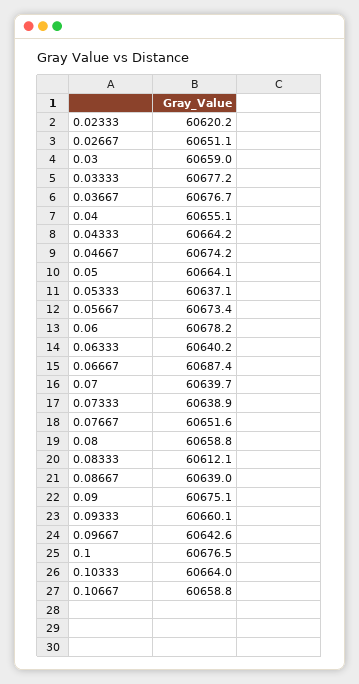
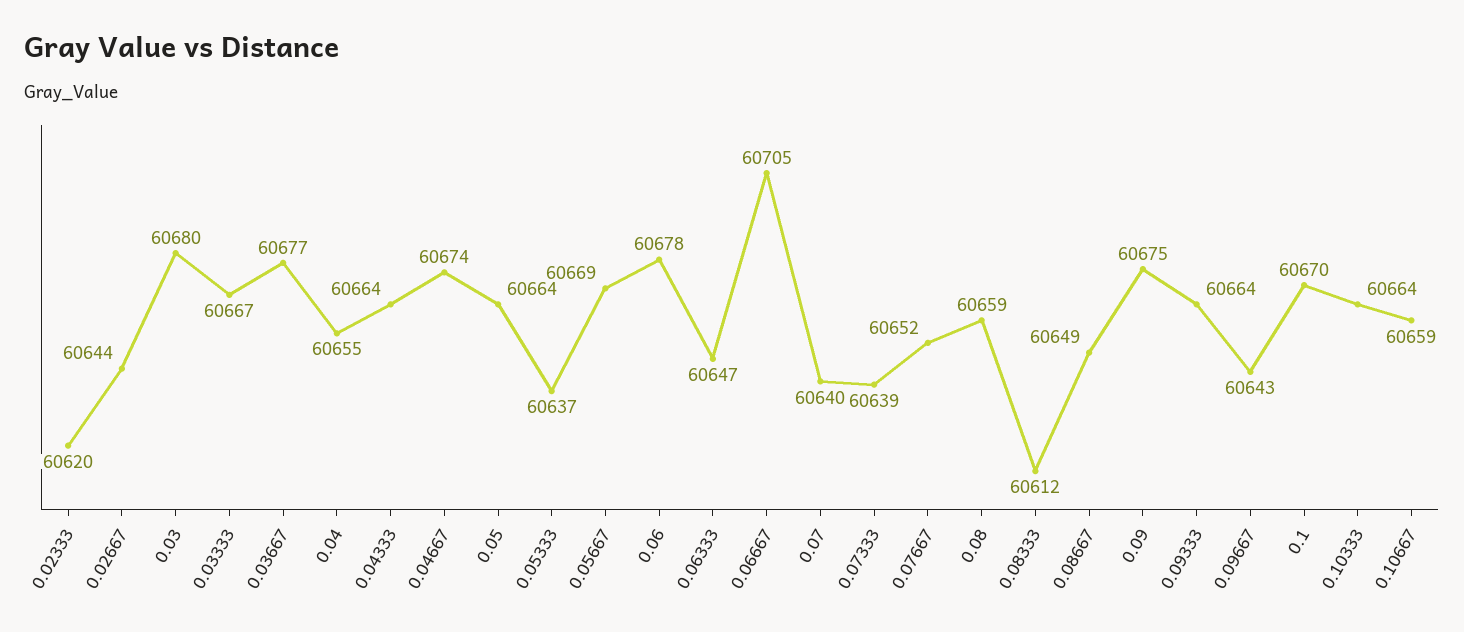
  {
    "0.02333": 60620.2,
-   "0.02667": 60651.1,
+   "0.02667": 60644,
-   "0.03": 60659,
+   "0.03": 60680,
-   "0.03333": 60677.2,
+   "0.03333": 60667,
    "0.03667": 60676.7,
    "0.04": 60655.1,
    "0.04333": 60664.2,
    "0.04667": 60674.2,
    "0.05": 60664.1,
    "0.05333": 60637.1,
-   "0.05667": 60673.4,
+   "0.05667": 60669,
    "0.06": 60678.2,
-   "0.06333": 60640.2,
+   "0.06333": 60647,
-   "0.06667": 60687.4,
+   "0.06667": 60705,
    "0.07": 60639.7,
    "0.07333": 60638.9,
    "0.07667": 60651.6,
    "0.08": 60658.8,
    "0.08333": 60612.1,
-   "0.08667": 60639,
+   "0.08667": 60649,
    "0.09": 60675.1,
-   "0.09333": 60660.1,
+   "0.09333": 60664,
    "0.09667": 60642.6,
-   "0.1": 60676.5,
+   "0.1": 60670,
    "0.10333": 60664,
    "0.10667": 60658.8
  }

